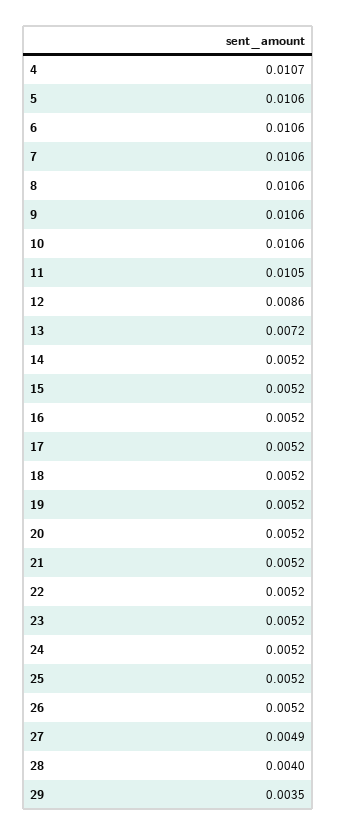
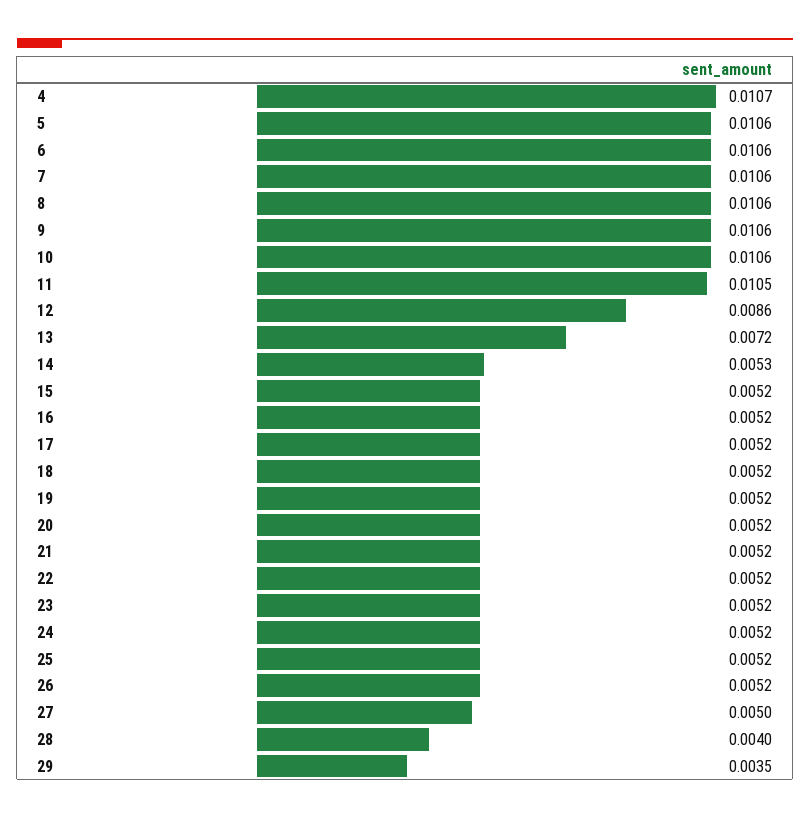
  {
    "4": 0.0107,
    "5": 0.0106,
    "6": 0.0106,
    "7": 0.0106,
    "8": 0.0106,
    "9": 0.0106,
    "10": 0.0106,
    "11": 0.0105,
    "12": 0.0086,
    "13": 0.0072,
-   "14": 0.0052,
+   "14": 0.0053,
    "15": 0.0052,
    "16": 0.0052,
    "17": 0.0052,
    "18": 0.0052,
    "19": 0.0052,
    "20": 0.0052,
    "21": 0.0052,
    "22": 0.0052,
    "23": 0.0052,
    "24": 0.0052,
    "25": 0.0052,
    "26": 0.0052,
-   "27": 0.0049,
+   "27": 0.005,
    "28": 0.004,
    "29": 0.0035
  }

